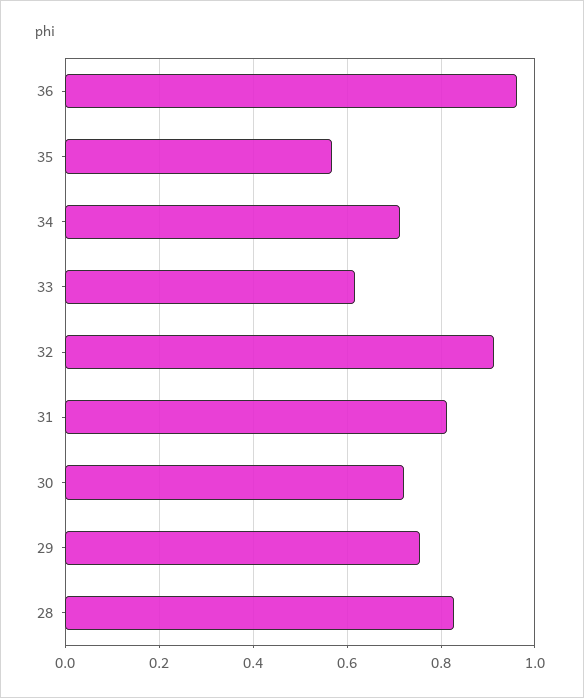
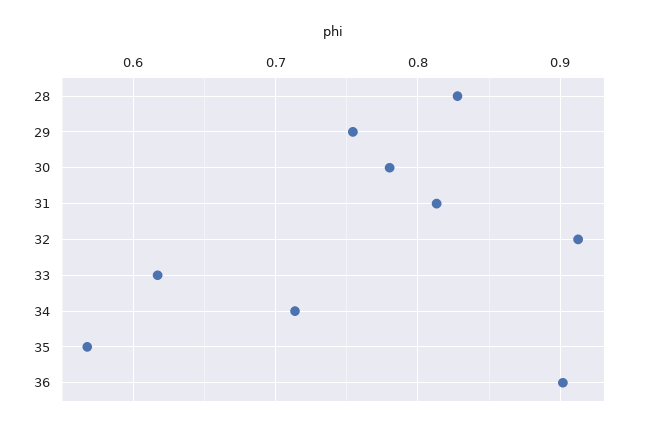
  {
-   "36": 0.96,
+   "36": 0.9,
    "35": 0.57,
    "34": 0.71,
    "33": 0.62,
    "32": 0.91,
    "31": 0.81,
-   "30": 0.72,
+   "30": 0.78,
    "29": 0.75,
    "28": 0.83
  }

